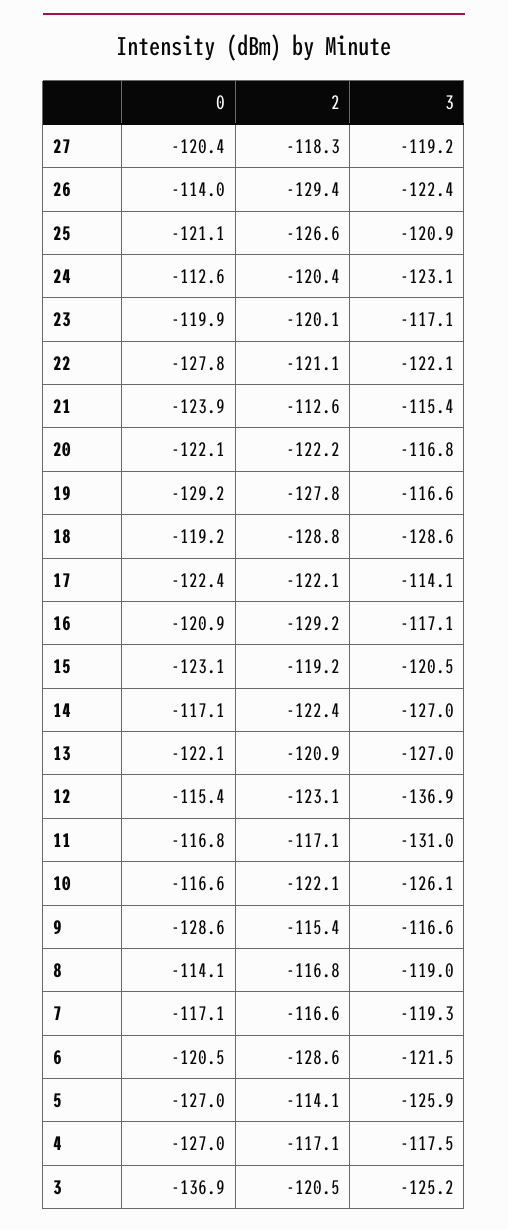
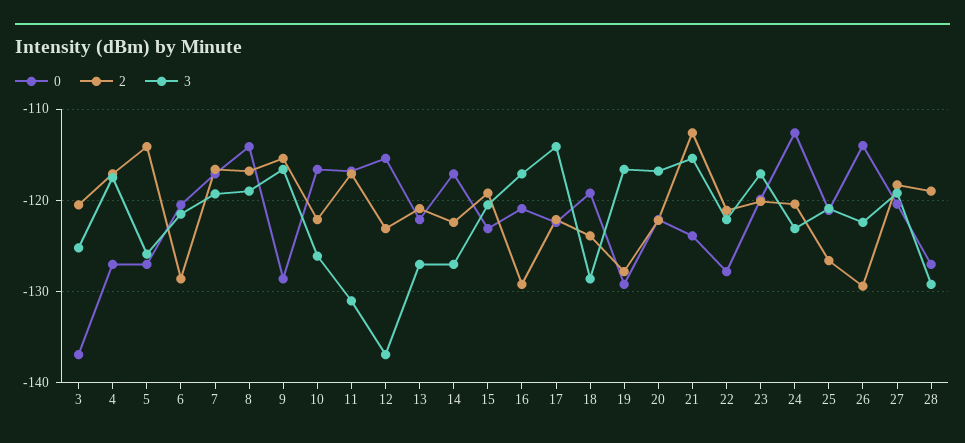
  {
    "0": {
      "27": -120.4,
      "26": -114,
      "25": -121.1,
      "24": -112.6,
      "23": -119.9,
      "22": -127.8,
      "21": -123.9,
      "20": -122.1,
      "19": -129.2,
      "18": -119.2,
      "17": -122.4,
      "16": -120.9,
      "15": -123.1,
      "14": -117.1,
      "13": -122.1,
      "12": -115.4,
      "11": -116.8,
      "10": -116.6,
      "9": -128.6,
      "8": -114.1,
      "7": -117.1,
      "6": -120.5,
      "5": -127,
      "4": -127,
-     "3": -136.9
+     "3": -136.9,
+     "28": -127
    },
    "2": {
      "27": -118.3,
      "26": -129.4,
      "25": -126.6,
      "24": -120.4,
      "23": -120.1,
      "22": -121.1,
      "21": -112.6,
      "20": -122.2,
      "19": -127.8,
-     "18": -128.8,
+     "18": -124,
      "17": -122.1,
      "16": -129.2,
      "15": -119.2,
      "14": -122.4,
      "13": -120.9,
      "12": -123.1,
      "11": -117.1,
      "10": -122.1,
      "9": -115.4,
      "8": -116.8,
      "7": -116.6,
      "6": -128.6,
      "5": -114.1,
      "4": -117.1,
-     "3": -120.5
+     "3": -120.5,
+     "28": -119
    },
    "3": {
      "27": -119.2,
      "26": -122.4,
      "25": -120.9,
      "24": -123.1,
      "23": -117.1,
      "22": -122.1,
      "21": -115.4,
      "20": -116.8,
      "19": -116.6,
      "18": -128.6,
      "17": -114.1,
      "16": -117.1,
      "15": -120.5,
      "14": -127,
      "13": -127,
      "12": -136.9,
      "11": -131,
      "10": -126.1,
      "9": -116.6,
      "8": -119,
      "7": -119.3,
      "6": -121.5,
      "5": -125.9,
      "4": -117.5,
-     "3": -125.2
+     "3": -125.2,
+     "28": -129
    }
  }

